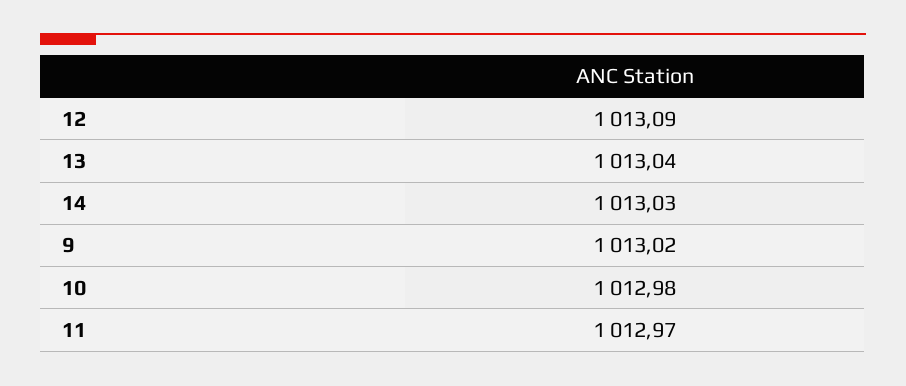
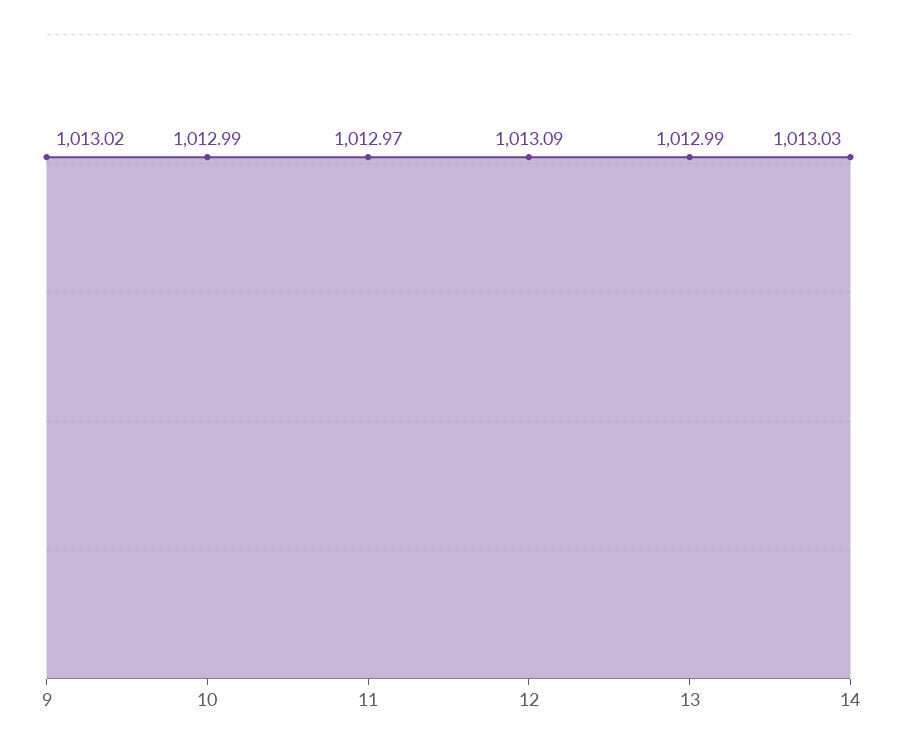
  {
    "12": 1013.09,
-   "13": 1013.04,
+   "13": 1012.99,
    "14": 1013.03,
    "9": 1013.02,
-   "10": 1012.98,
+   "10": 1012.99,
    "11": 1012.97
  }

